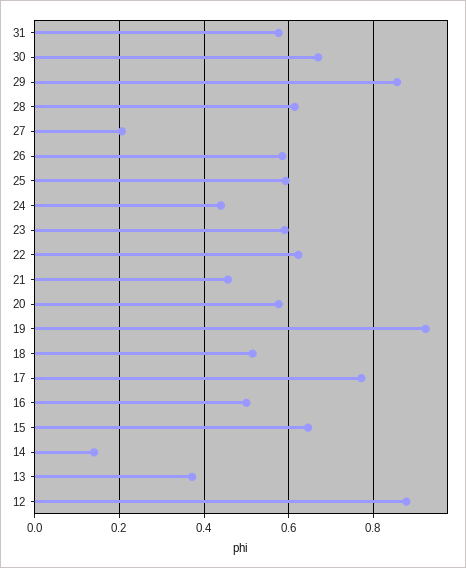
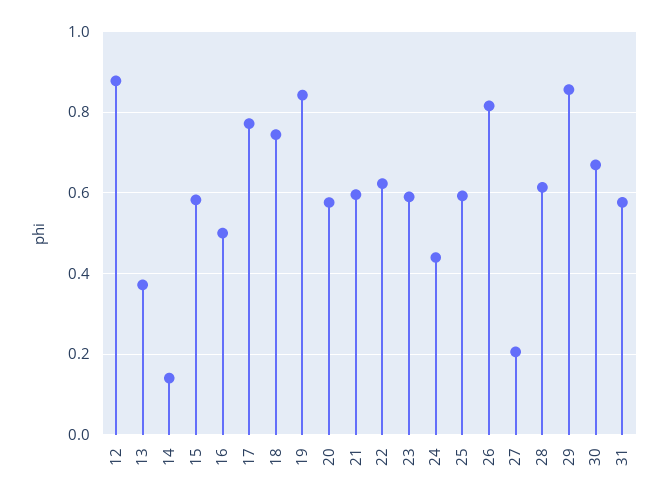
  {
    "31": 0.58,
    "30": 0.66,
    "29": 0.86,
    "28": 0.62,
    "27": 0.2,
-   "26": 0.58,
+   "26": 0.82,
    "25": 0.6,
    "24": 0.44,
    "23": 0.6,
    "22": 0.62,
-   "21": 0.46,
+   "21": 0.6,
    "20": 0.58,
-   "19": 0.92,
+   "19": 0.84,
-   "18": 0.52,
+   "18": 0.74,
    "17": 0.78,
    "16": 0.5,
-   "15": 0.64,
+   "15": 0.58,
    "14": 0.14,
    "13": 0.38,
    "12": 0.88
  }

